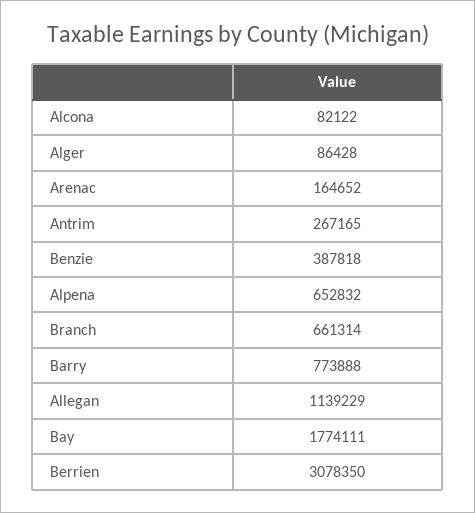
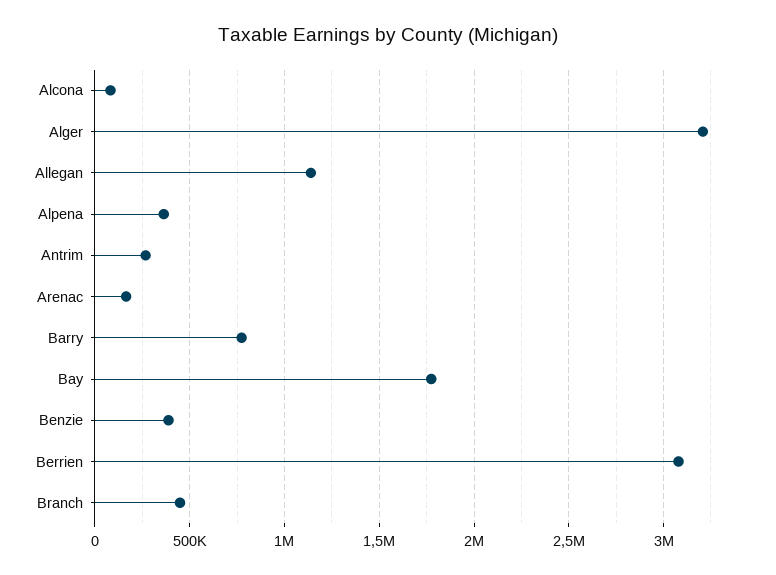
  {
    "Alcona": 82122,
-   "Alger": 86428,
+   "Alger": 3200000,
    "Arenac": 164652,
    "Antrim": 267165,
    "Benzie": 387818,
-   "Alpena": 652832,
+   "Alpena": 350000,
-   "Branch": 661314,
+   "Branch": 450000,
    "Barry": 773888,
    "Allegan": 1139229,
    "Bay": 1774111,
    "Berrien": 3078350
  }

